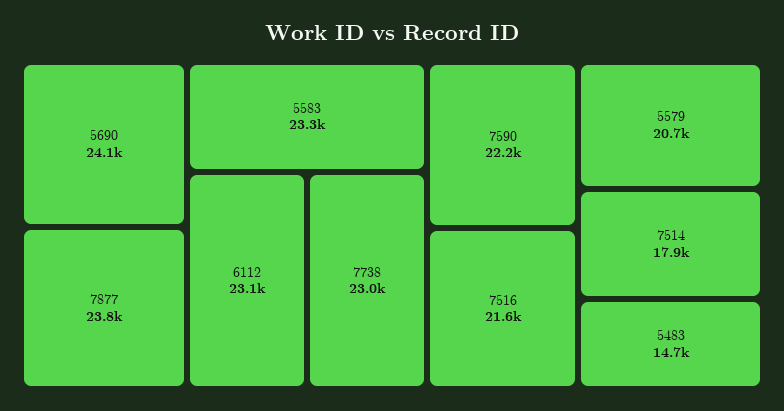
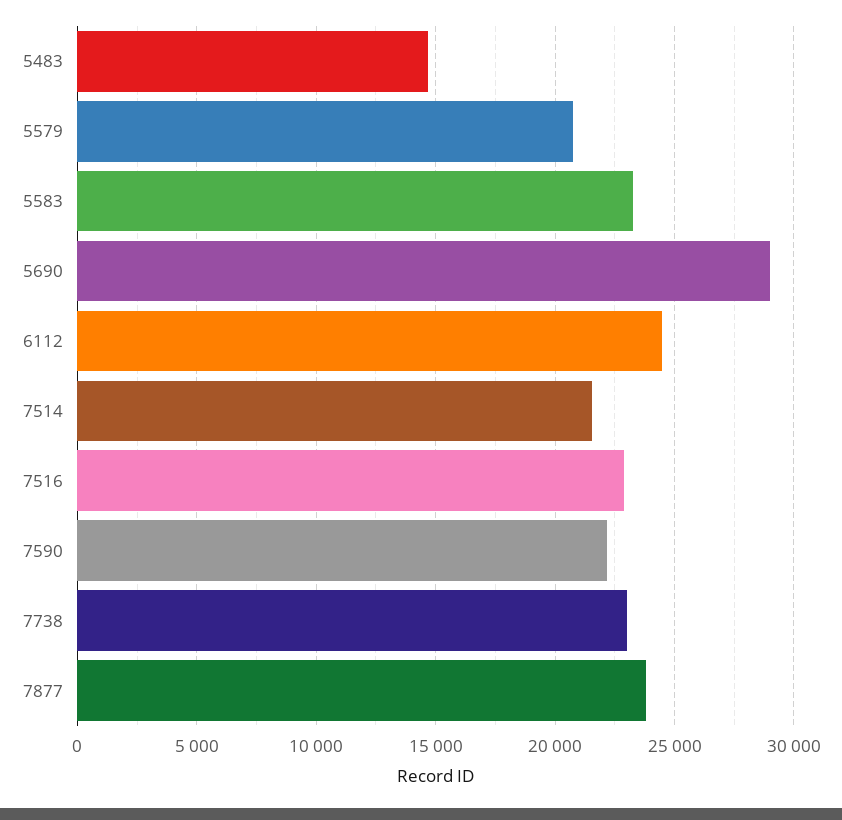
  {
-   "5690": 24100,
+   "5690": 29000,
    "7877": 23800,
    "5583": 23300,
-   "6112": 23100,
+   "6112": 24500,
    "7738": 23000,
    "7590": 22200,
-   "7516": 21600,
+   "7516": 23000,
    "5579": 20700,
-   "7514": 17900,
+   "7514": 21500,
    "5483": 14700
  }

